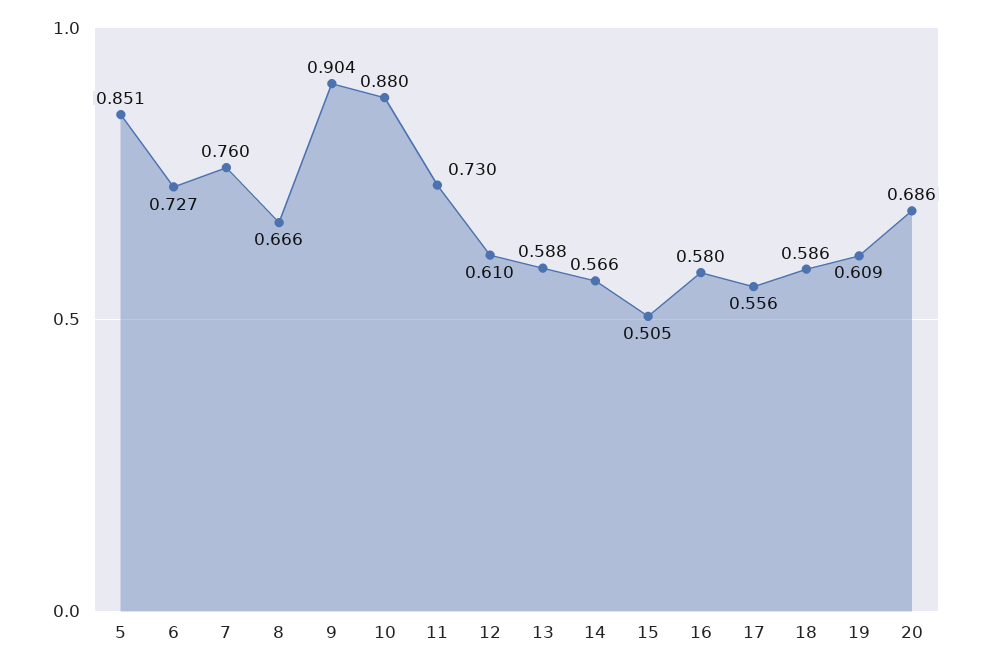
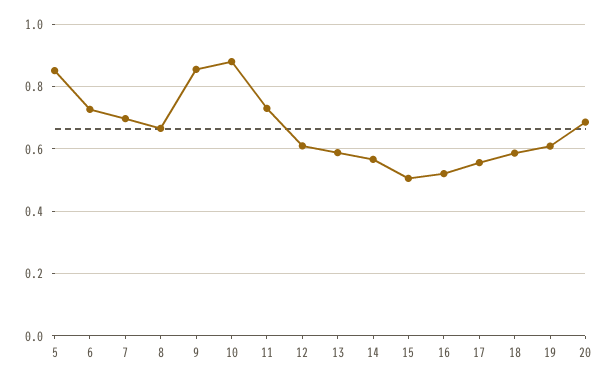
  {
    "5": 0.851,
    "6": 0.727,
-   "7": 0.76,
+   "7": 0.7,
    "8": 0.666,
-   "9": 0.904,
+   "9": 0.86,
    "10": 0.88,
    "11": 0.73,
    "12": 0.61,
    "13": 0.588,
    "14": 0.566,
    "15": 0.505,
-   "16": 0.58,
+   "16": 0.52,
    "17": 0.556,
    "18": 0.586,
    "19": 0.609,
    "20": 0.686
  }

